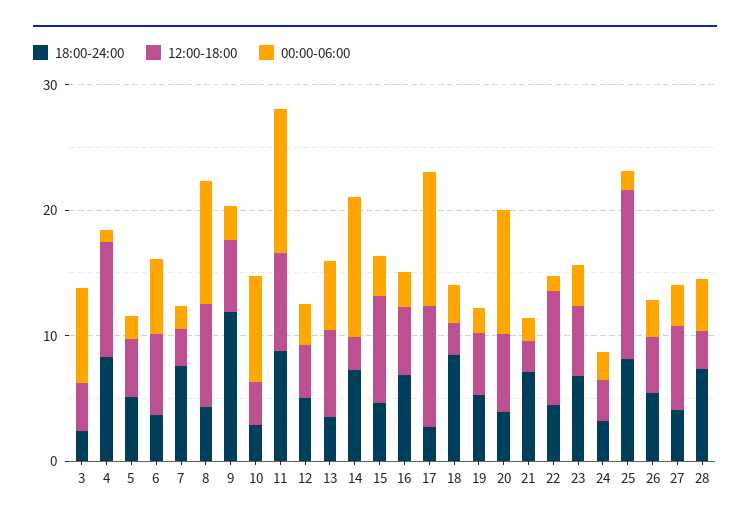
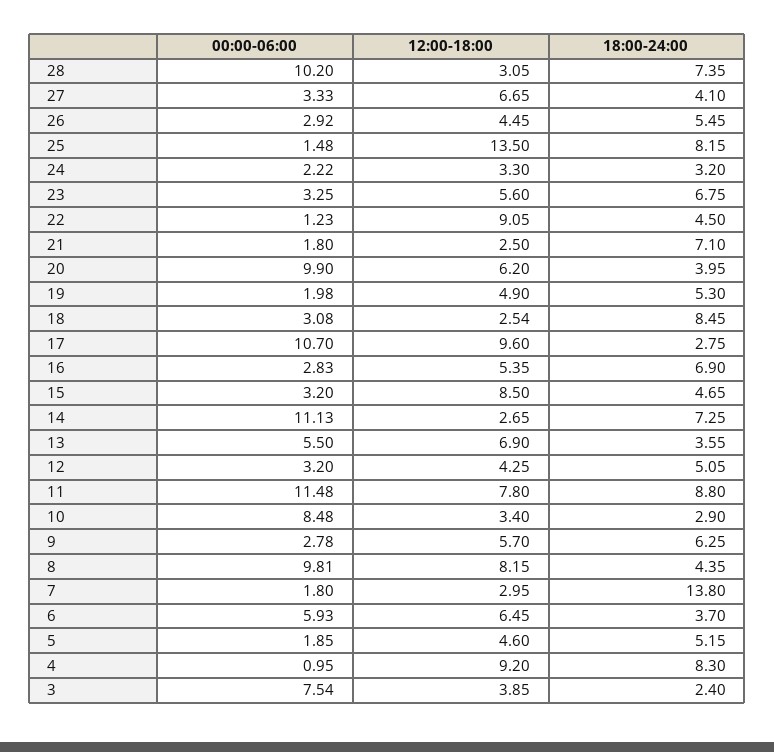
  {
    "18:00-24:00": {
      "3": 2.4,
      "4": 8.3,
      "5": 5.15,
      "6": 3.7,
-     "7": 8,
+     "7": 13.8,
      "8": 4.35,
-     "9": 12,
+     "9": 6.25,
      "10": 2.9,
      "11": 8.8,
      "12": 5.05,
      "13": 3.55,
      "14": 7.25,
      "15": 4.65,
      "16": 6.9,
      "17": 2.75,
      "18": 8.45,
      "19": 5.3,
      "20": 3.95,
      "21": 7.1,
      "22": 4.5,
      "23": 6.75,
      "24": 3.2,
      "25": 8.15,
      "26": 5.45,
      "27": 4.1,
      "28": 7.35
    },
    "12:00-18:00": {
      "3": 3.85,
      "4": 9.2,
      "5": 4.6,
      "6": 6.45,
      "7": 2.95,
      "8": 8.15,
      "9": 5.7,
      "10": 3.4,
      "11": 7.8,
      "12": 4.25,
      "13": 6.9,
      "14": 2.65,
      "15": 8.5,
      "16": 5.35,
      "17": 9.6,
      "18": 2.54,
      "19": 4.9,
      "20": 6.2,
      "21": 2.5,
      "22": 9.05,
      "23": 5.6,
      "24": 3.3,
      "25": 13.5,
      "26": 4.45,
      "27": 6.65,
      "28": 3.05
    },
    "00:00-06:00": {
      "3": 7.54,
      "4": 0.95,
      "5": 1.85,
      "6": 5.93,
      "7": 1.8,
      "8": 9.81,
      "9": 2.78,
      "10": 8.48,
      "11": 11.48,
      "12": 3.2,
      "13": 5.5,
      "14": 11.13,
      "15": 3.2,
      "16": 2.83,
      "17": 10.7,
      "18": 3.08,
      "19": 1.98,
      "20": 9.9,
      "21": 1.8,
      "22": 1.23,
      "23": 3.25,
      "24": 2.22,
      "25": 1.48,
      "26": 2.92,
      "27": 3.33,
-     "28": 4
+     "28": 10.2
    }
  }

